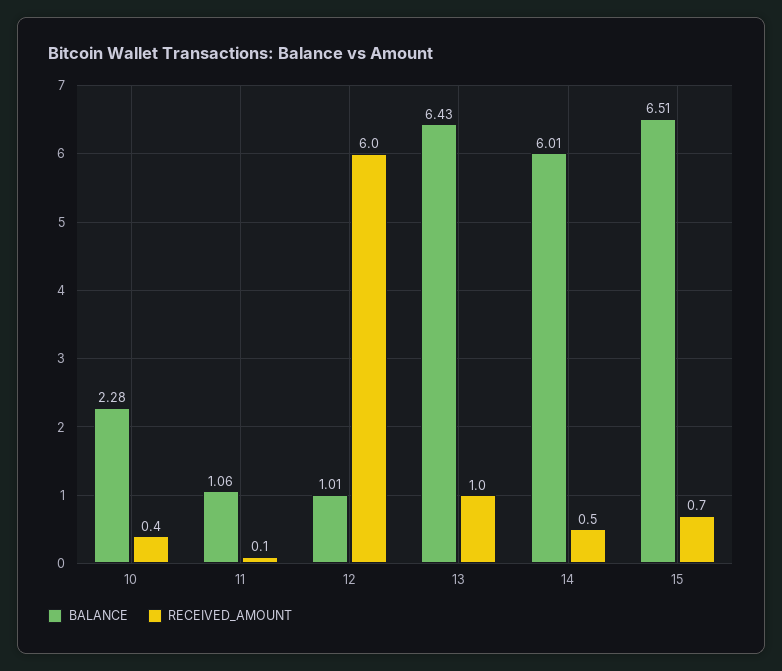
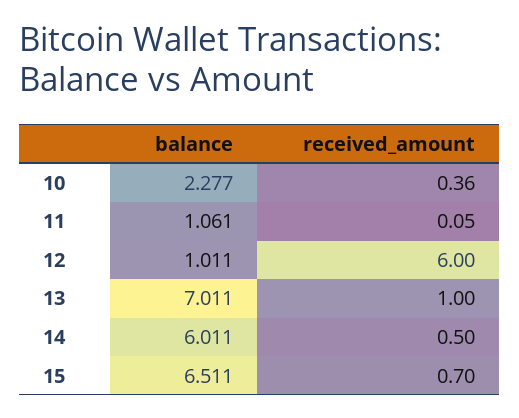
  {
    "BALANCE": {
      "10": 2.277,
      "11": 1.061,
      "12": 1.011,
-     "13": 6.43,
+     "13": 7.011,
      "14": 6.011,
      "15": 6.511
    },
    "RECEIVED_AMOUNT": {
      "10": 0.36,
      "11": 0.05,
      "12": 6,
      "13": 1,
      "14": 0.5,
      "15": 0.7
    }
  }

